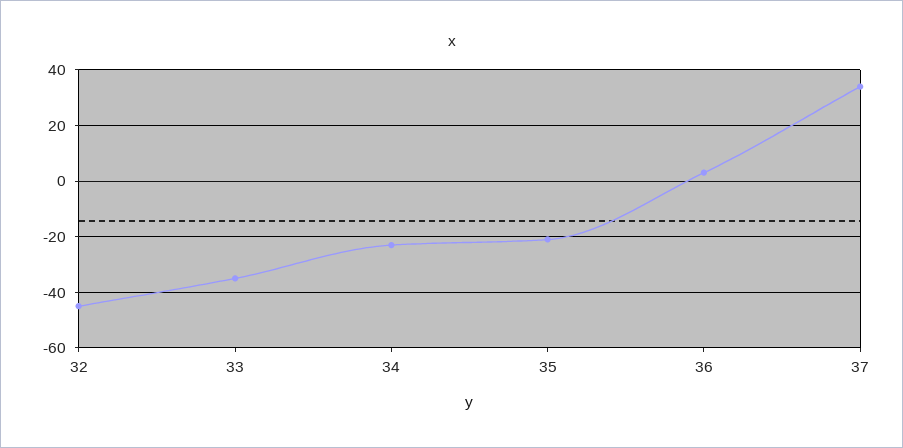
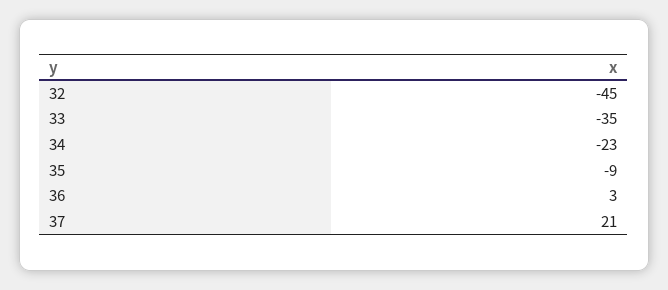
  {
    "32": -45,
    "33": -35,
    "34": -23,
-   "35": -20,
+   "35": -9,
    "36": 3,
-   "37": 35
+   "37": 21
  }

